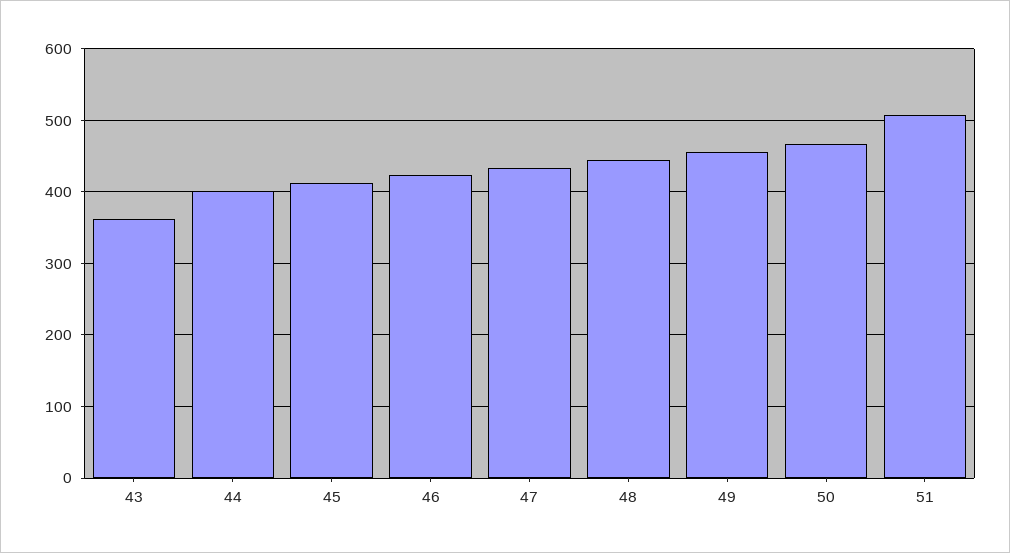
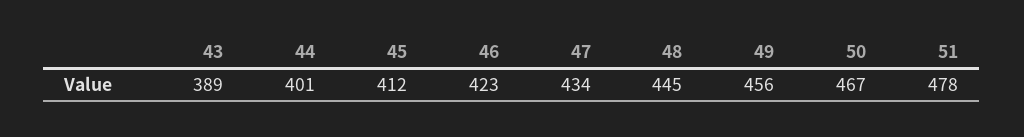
  {
-   "43": 360,
+   "43": 389,
    "44": 401,
    "45": 412,
    "46": 423,
    "47": 434,
    "48": 445,
    "49": 456,
    "50": 467,
-   "51": 510
+   "51": 478
  }

